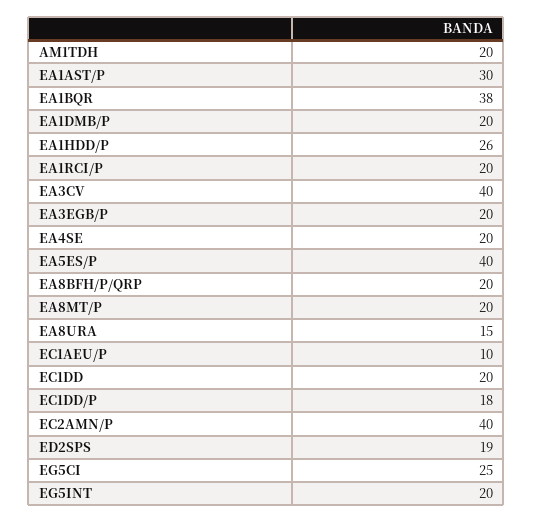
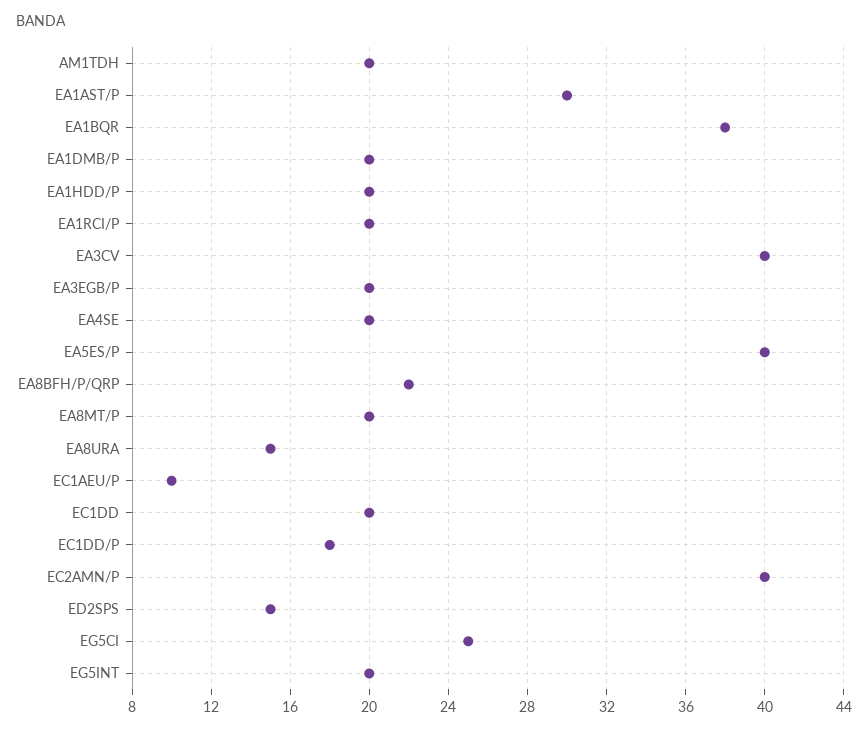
  {
    "AM1TDH": 20,
    "EA1AST/P": 30,
    "EA1BQR": 38,
    "EA1DMB/P": 20,
-   "EA1HDD/P": 26,
+   "EA1HDD/P": 20,
    "EA1RCI/P": 20,
    "EA3CV": 40,
    "EA3EGB/P": 20,
    "EA4SE": 20,
    "EA5ES/P": 40,
-   "EA8BFH/P/QRP": 20,
+   "EA8BFH/P/QRP": 22,
    "EA8MT/P": 20,
    "EA8URA": 15,
    "EC1AEU/P": 10,
    "EC1DD": 20,
    "EC1DD/P": 18,
    "EC2AMN/P": 40,
-   "ED2SPS": 19,
+   "ED2SPS": 15,
    "EG5CI": 25,
    "EG5INT": 20
  }

